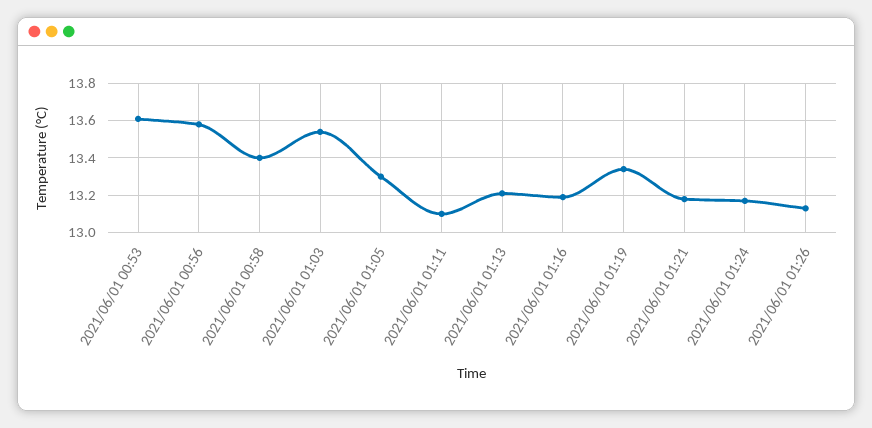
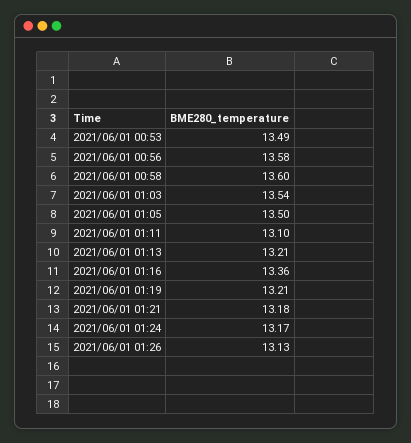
  {
-   "2021/06/01 00:53": 13.6,
+   "2021/06/01 00:53": 13.49,
    "2021/06/01 00:56": 13.58,
-   "2021/06/01 00:58": 13.4,
+   "2021/06/01 00:58": 13.6,
    "2021/06/01 01:03": 13.54,
-   "2021/06/01 01:05": 13.3,
+   "2021/06/01 01:05": 13.5,
    "2021/06/01 01:11": 13.1,
    "2021/06/01 01:13": 13.21,
-   "2021/06/01 01:16": 13.2,
+   "2021/06/01 01:16": 13.36,
-   "2021/06/01 01:19": 13.35,
+   "2021/06/01 01:19": 13.21,
    "2021/06/01 01:21": 13.18,
    "2021/06/01 01:24": 13.17,
    "2021/06/01 01:26": 13.13
  }

